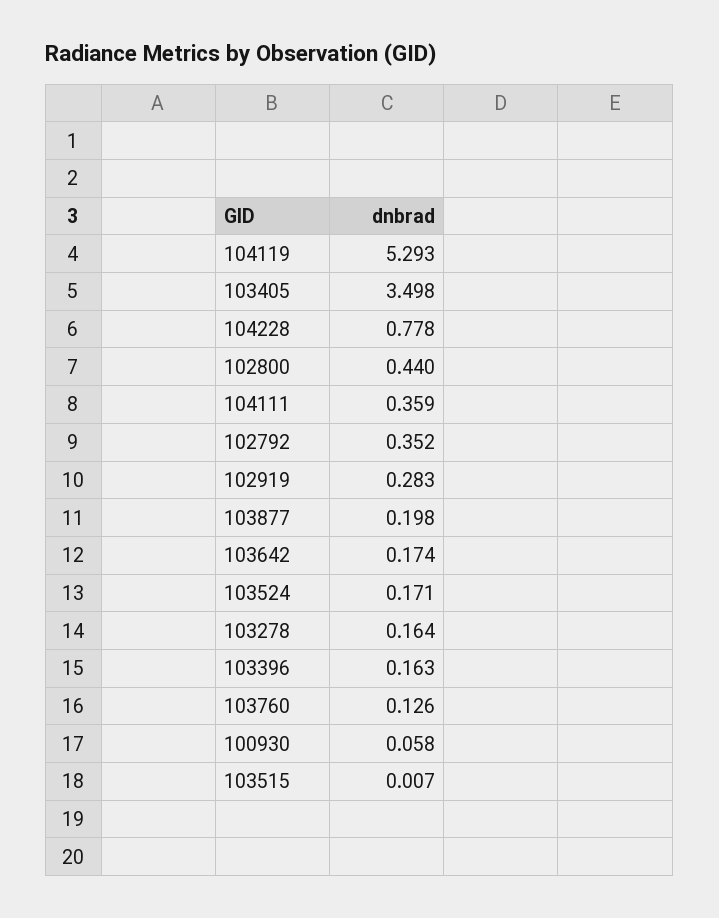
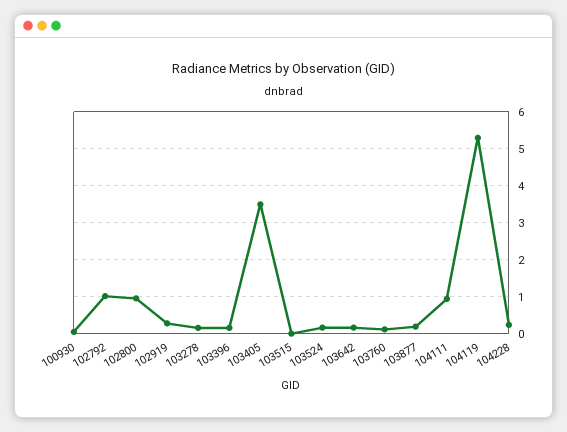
  {
    "104119": 5.293,
    "103405": 3.498,
-   "104228": 0.778,
+   "104228": 0.2,
-   "102800": 0.44,
+   "102800": 1,
-   "104111": 0.359,
+   "104111": 1,
-   "102792": 0.352,
+   "102792": 1,
    "102919": 0.283,
    "103877": 0.198,
    "103642": 0.174,
    "103524": 0.171,
    "103278": 0.164,
    "103396": 0.163,
    "103760": 0.126,
    "100930": 0.058,
    "103515": 0.007
  }

